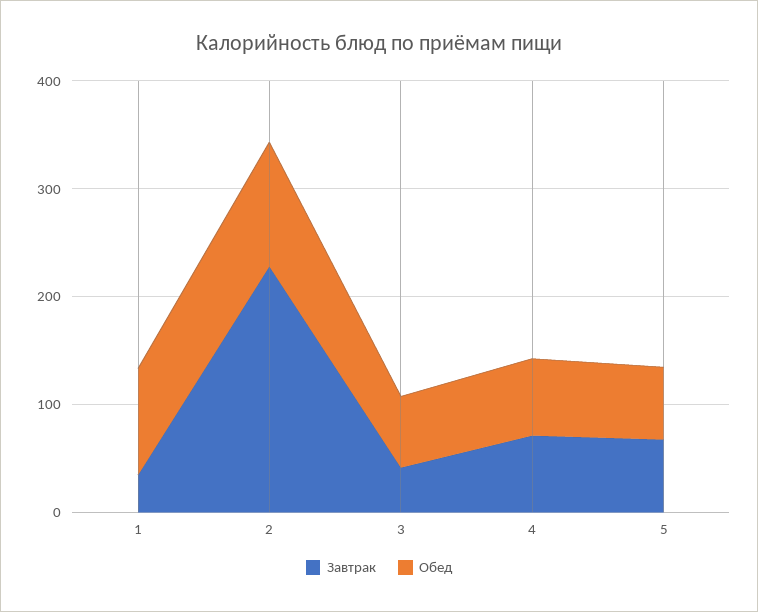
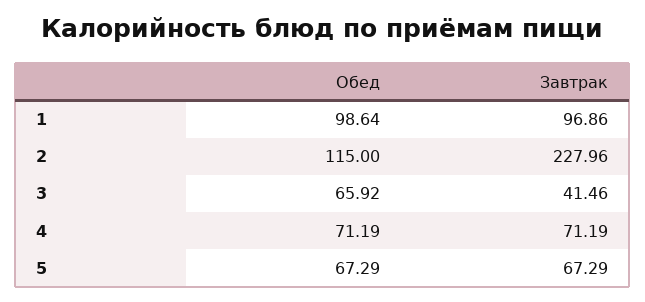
  {
    "Завтрак": {
-     "1": 40,
+     "1": 96.86,
      "2": 227.96,
      "3": 41.46,
      "4": 71.19,
      "5": 67.29
    },
    "Обед": {
      "1": 98.64,
      "2": 115,
      "3": 65.92,
      "4": 71.19,
      "5": 67.29
    }
  }

